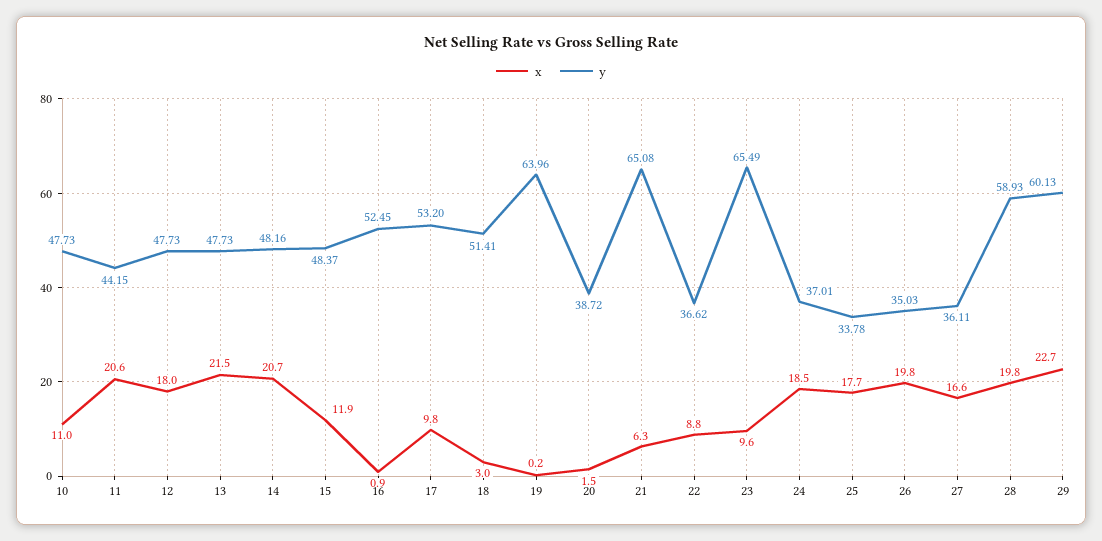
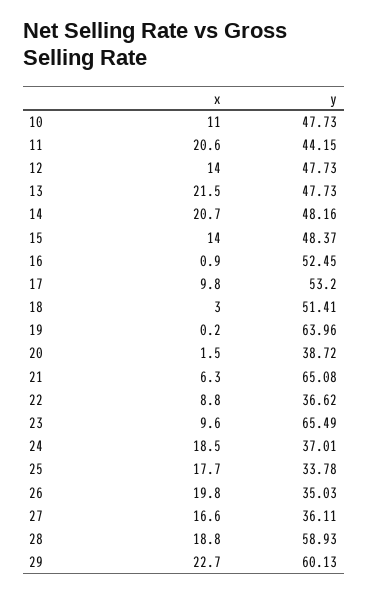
  {
    "x": {
      "10": 11,
      "11": 20.6,
-     "12": 18,
+     "12": 14,
      "13": 21.5,
      "14": 20.7,
-     "15": 11.9,
+     "15": 14,
      "16": 0.9,
      "17": 9.8,
      "18": 3,
      "19": 0.2,
      "20": 1.5,
      "21": 6.3,
      "22": 8.8,
      "23": 9.6,
      "24": 18.5,
      "25": 17.7,
      "26": 19.8,
      "27": 16.6,
-     "28": 19.8,
+     "28": 18.8,
      "29": 22.7
    },
    "y": {
      "10": 47.73,
      "11": 44.15,
      "12": 47.73,
      "13": 47.73,
      "14": 48.16,
      "15": 48.37,
      "16": 52.45,
      "17": 53.2,
      "18": 51.41,
      "19": 63.96,
      "20": 38.72,
      "21": 65.08,
      "22": 36.62,
      "23": 65.49,
      "24": 37.01,
      "25": 33.78,
      "26": 35.03,
      "27": 36.11,
      "28": 58.93,
      "29": 60.13
    }
  }

